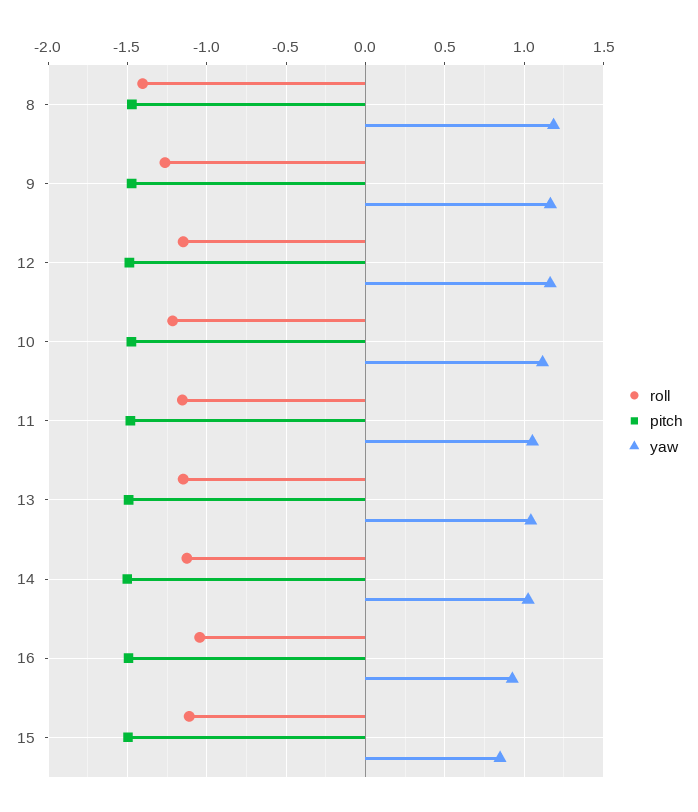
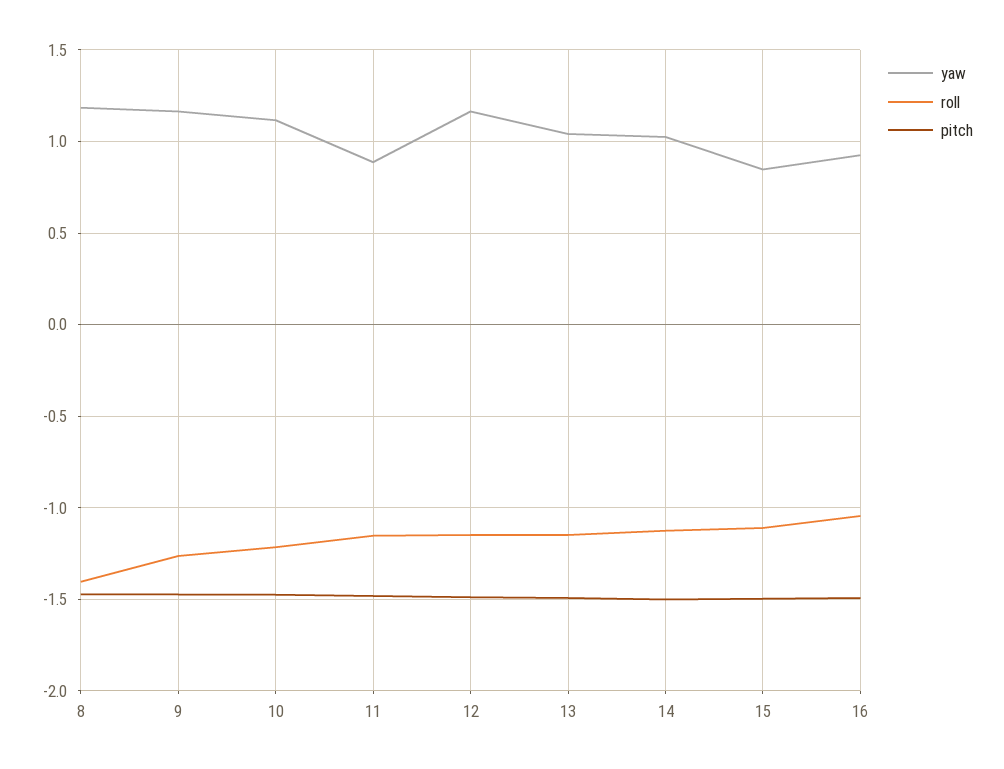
  {
    "roll": {
      "8": -1.4,
      "9": -1.25,
      "12": -1.15,
      "10": -1.2,
      "11": -1.15,
      "13": -1.15,
      "14": -1.15,
      "16": -1.05,
      "15": -1.1
    },
    "pitch": {
      "8": -1.45,
      "9": -1.45,
      "12": -1.5,
      "10": -1.5,
      "11": -1.5,
      "13": -1.5,
      "14": -1.5,
      "16": -1.5,
      "15": -1.5
    },
    "yaw": {
      "8": 1.2,
      "9": 1.15,
      "12": 1.15,
      "10": 1.1,
-     "11": 1.05,
+     "11": 0.9,
      "13": 1.05,
      "14": 1.05,
      "16": 0.95,
      "15": 0.85
    }
  }

